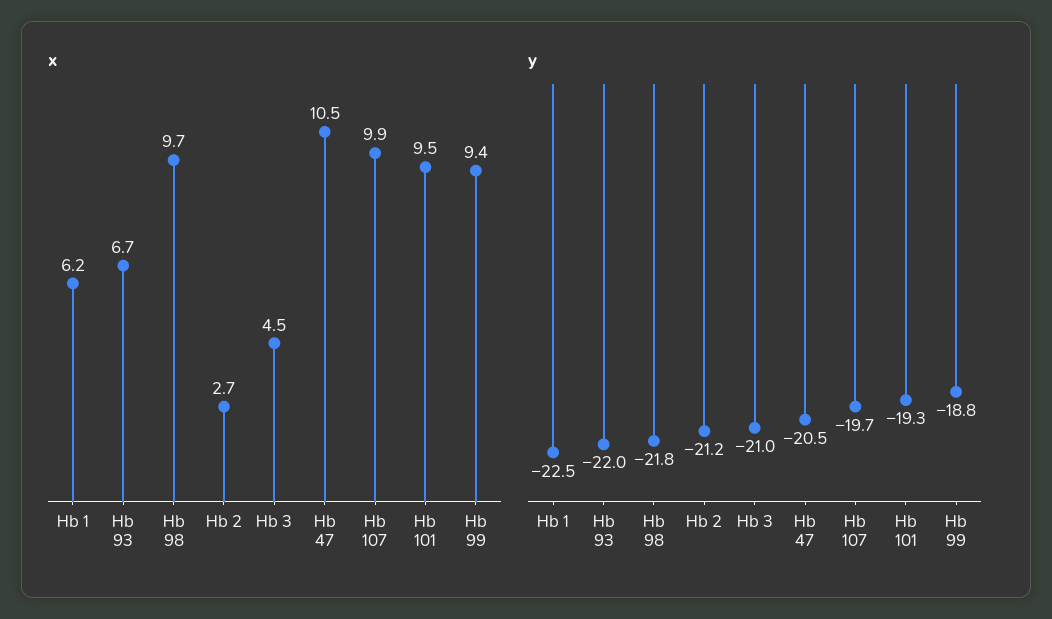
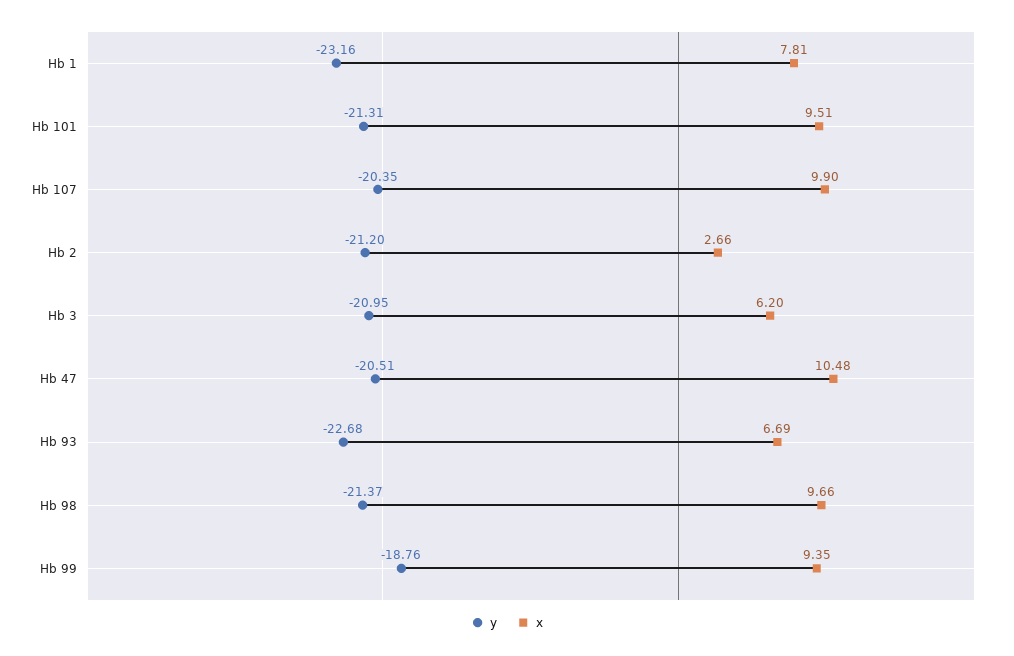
  {
    "x": {
-     "Hb 1": 6.2,
+     "Hb 1": 7.81,
      "Hb 93": 6.69,
      "Hb 98": 9.66,
      "Hb 2": 2.66,
-     "Hb 3": 4.5,
+     "Hb 3": 6.2,
      "Hb 47": 10.48,
      "Hb 107": 9.9,
      "Hb 101": 9.51,
      "Hb 99": 9.35
    },
    "y": {
-     "Hb 1": -22.5,
+     "Hb 1": -23.16,
-     "Hb 93": -22,
+     "Hb 93": -22.68,
-     "Hb 98": -21.8,
+     "Hb 98": -21.37,
      "Hb 2": -21.2,
      "Hb 3": -20.95,
      "Hb 47": -20.51,
-     "Hb 107": -19.7,
+     "Hb 107": -20.35,
-     "Hb 101": -19.3,
+     "Hb 101": -21.31,
      "Hb 99": -18.76
    }
  }

